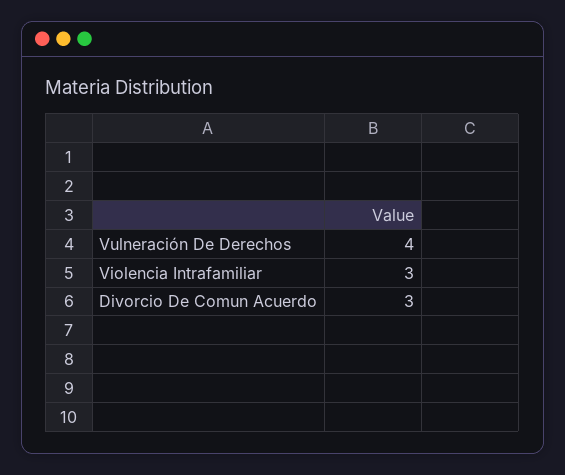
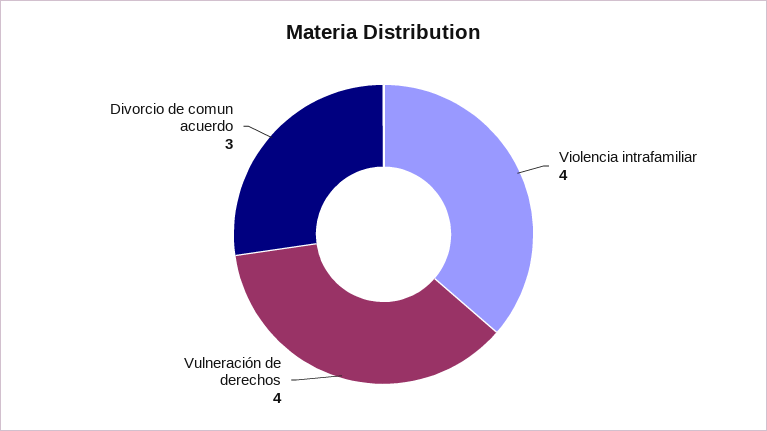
  {
    "Vulneración De Derechos": 4,
-   "Violencia Intrafamiliar": 3,
+   "Violencia Intrafamiliar": 4,
    "Divorcio De Comun Acuerdo": 3
  }

